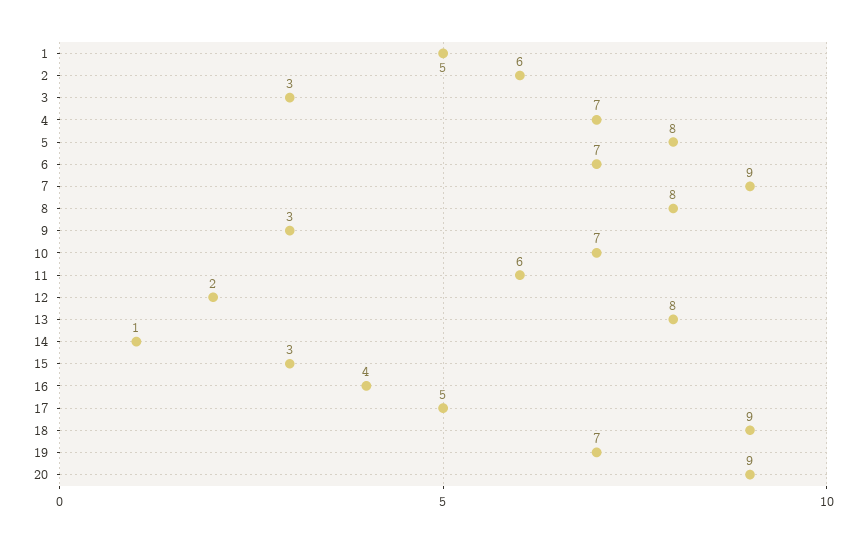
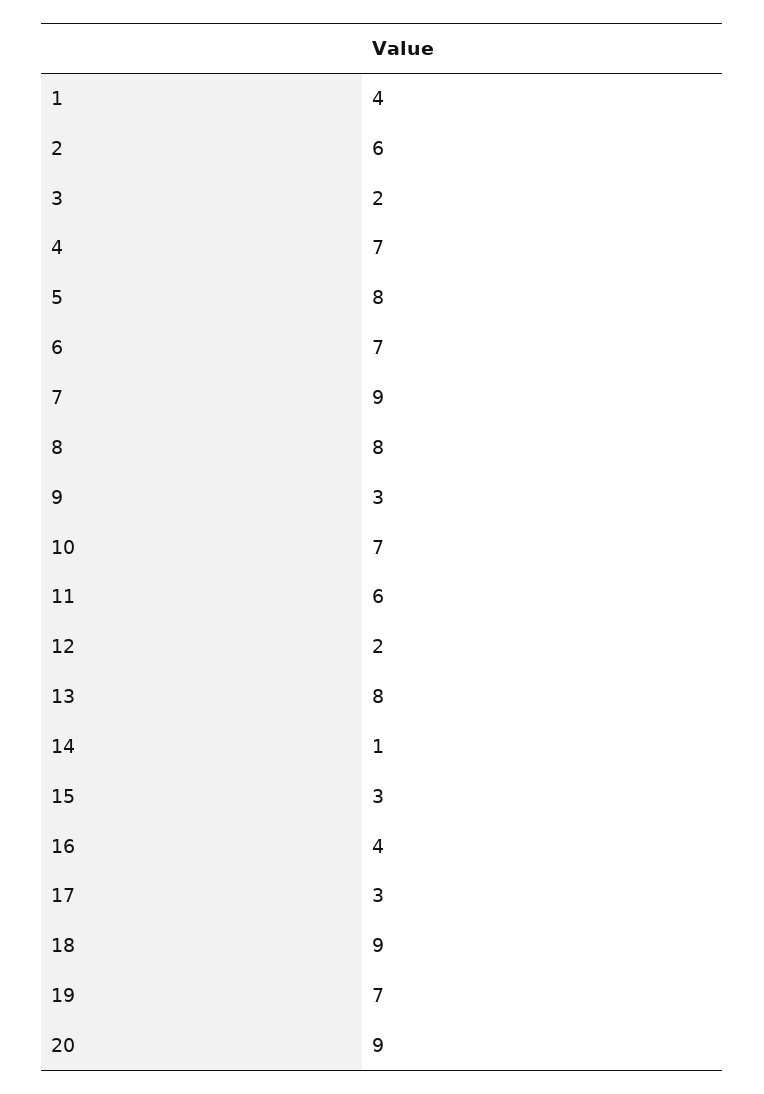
  {
-   "1": 5,
+   "1": 4,
    "2": 6,
-   "3": 3,
+   "3": 2,
    "4": 7,
    "5": 8,
    "6": 7,
    "7": 9,
    "8": 8,
    "9": 3,
    "10": 7,
    "11": 6,
    "12": 2,
    "13": 8,
    "14": 1,
    "15": 3,
    "16": 4,
-   "17": 5,
+   "17": 3,
    "18": 9,
    "19": 7,
    "20": 9
  }

